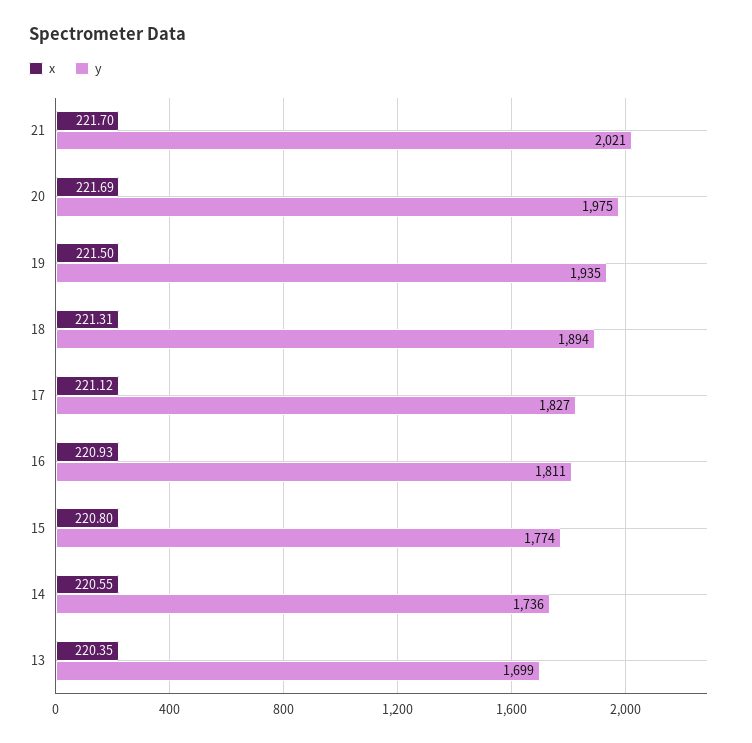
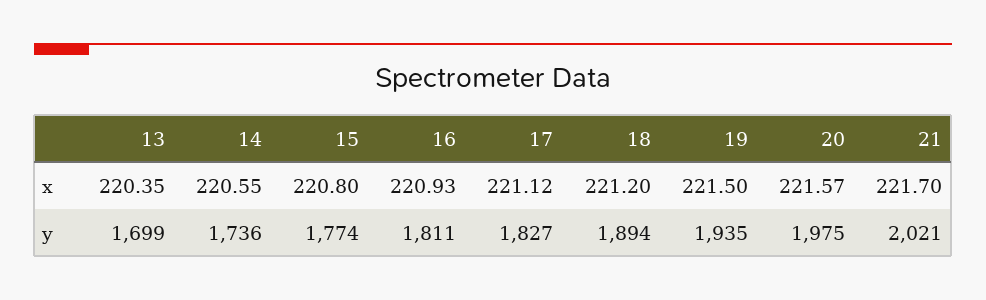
  {
    "x": {
      "21": 221.7,
-     "20": 221.69,
+     "20": 221.57,
      "19": 221.5,
-     "18": 221.31,
+     "18": 221.2,
      "17": 221.12,
      "16": 220.93,
      "15": 220.8,
      "14": 220.55,
      "13": 220.35
    },
    "y": {
      "21": 2021,
      "20": 1975,
      "19": 1935,
      "18": 1894,
      "17": 1827,
      "16": 1811,
      "15": 1774,
      "14": 1736,
      "13": 1699
    }
  }

